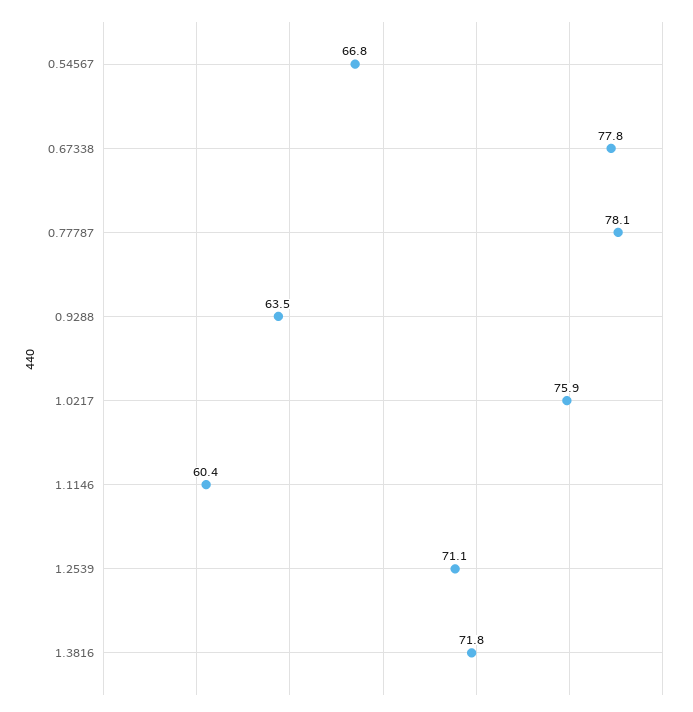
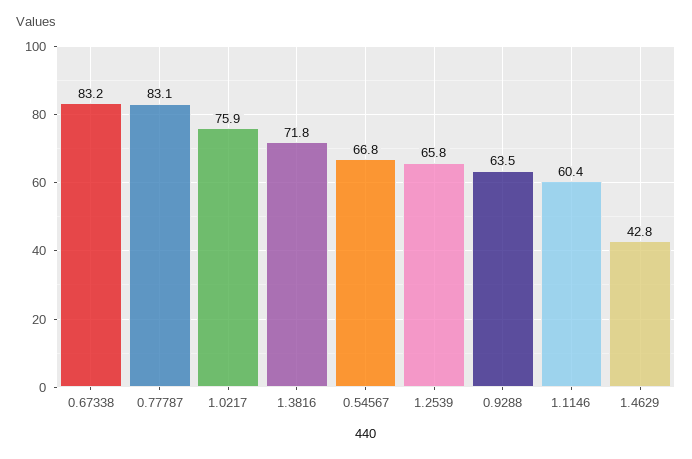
  {
    "0.54567": 66.8,
-   "0.67338": 77.8,
+   "0.67338": 83.2,
-   "0.77787": 78.1,
+   "0.77787": 83.1,
    "0.9288": 63.5,
    "1.0217": 75.9,
    "1.1146": 60.4,
-   "1.2539": 71.1,
+   "1.2539": 65.8,
-   "1.3816": 71.8
+   "1.3816": 71.8,
+   "1.4629": 42.8
  }

